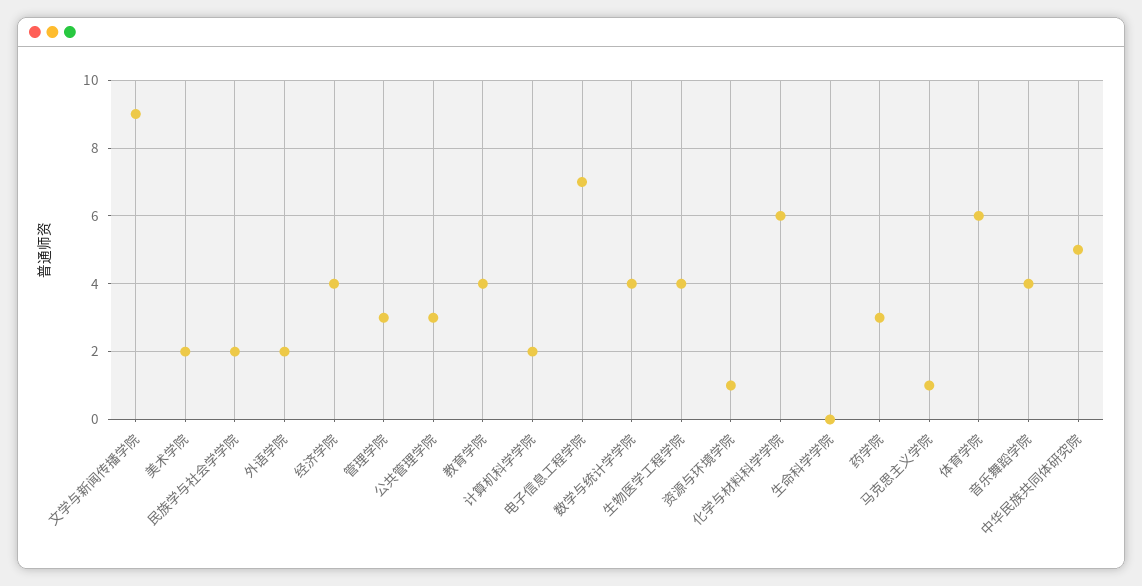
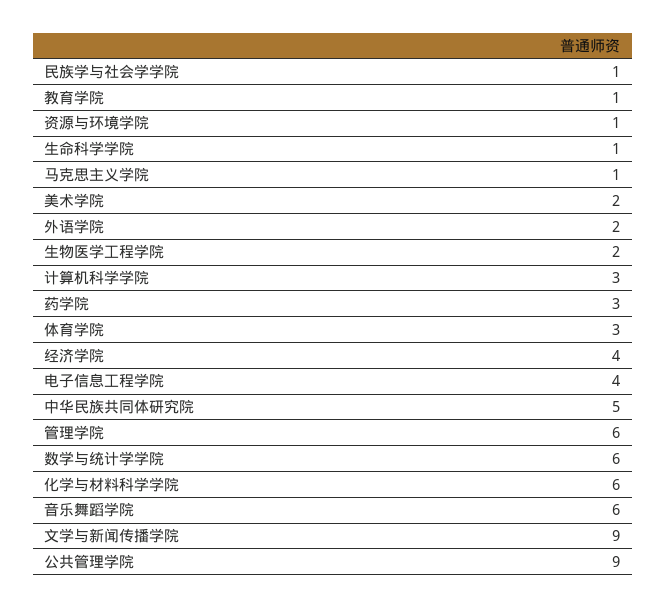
  {
    "文学与新闻传播学院": 9,
    "美术学院": 2,
-   "民族学与社会学学院": 2,
+   "民族学与社会学学院": 1,
    "外语学院": 2,
    "经济学院": 4,
-   "管理学院": 3,
+   "管理学院": 6,
-   "公共管理学院": 3,
+   "公共管理学院": 9,
-   "教育学院": 4,
+   "教育学院": 1,
-   "计算机科学学院": 2,
+   "计算机科学学院": 3,
-   "电子信息工程学院": 7,
+   "电子信息工程学院": 4,
-   "数学与统计学学院": 4,
+   "数学与统计学学院": 6,
-   "生物医学工程学院": 4,
+   "生物医学工程学院": 2,
    "资源与环境学院": 1,
    "化学与材料科学学院": 6,
-   "生命科学学院": 0,
+   "生命科学学院": 1,
    "药学院": 3,
    "马克思主义学院": 1,
-   "体育学院": 6,
+   "体育学院": 3,
-   "音乐舞蹈学院": 4,
+   "音乐舞蹈学院": 6,
    "中华民族共同体研究院": 5
  }

